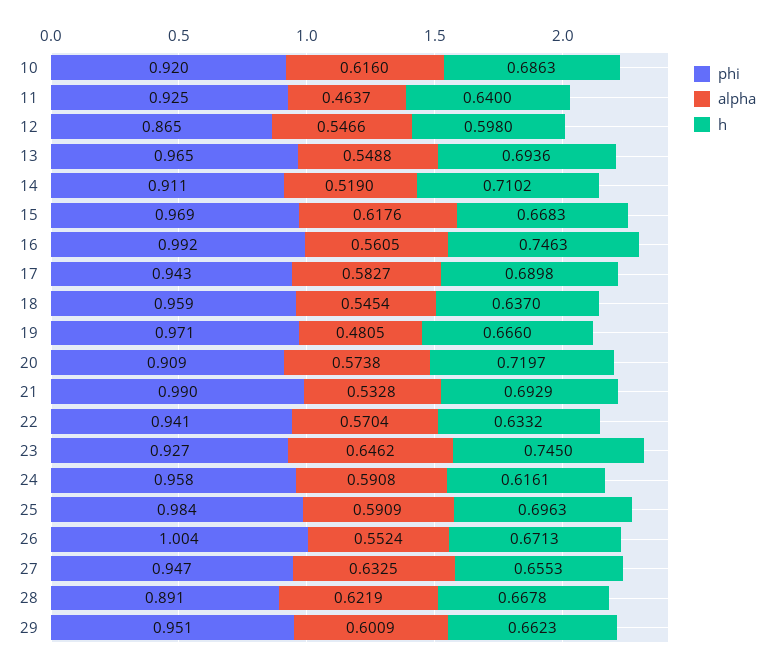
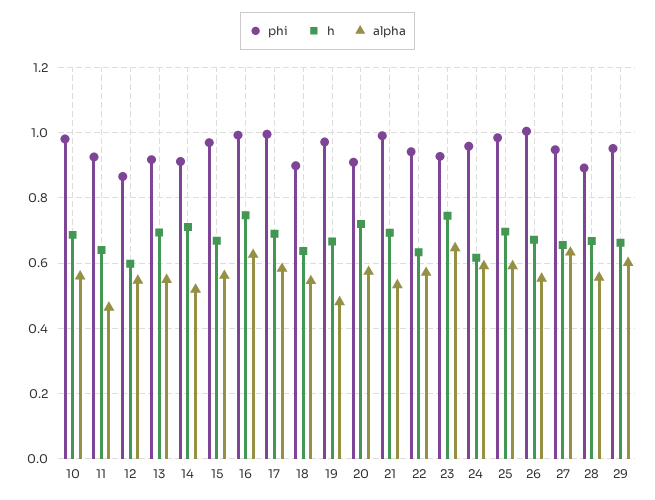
  {
    "phi": {
-     "10": 0.92,
+     "10": 0.98,
      "11": 0.925,
      "12": 0.865,
-     "13": 0.965,
+     "13": 0.92,
      "14": 0.911,
      "15": 0.969,
      "16": 0.992,
-     "17": 0.943,
+     "17": 1,
-     "18": 0.959,
+     "18": 0.9,
      "19": 0.971,
      "20": 0.909,
      "21": 0.99,
      "22": 0.941,
      "23": 0.927,
      "24": 0.958,
      "25": 0.984,
      "26": 1.004,
      "27": 0.947,
      "28": 0.891,
      "29": 0.951
    },
    "alpha": {
-     "10": 0.616,
+     "10": 0.56,
      "11": 0.4637,
      "12": 0.5466,
      "13": 0.5488,
      "14": 0.519,
-     "15": 0.6176,
+     "15": 0.56,
-     "16": 0.5605,
+     "16": 0.62,
      "17": 0.5827,
      "18": 0.5454,
      "19": 0.4805,
      "20": 0.5738,
      "21": 0.5328,
      "22": 0.5704,
      "23": 0.6462,
      "24": 0.5908,
      "25": 0.5909,
      "26": 0.5524,
      "27": 0.6325,
-     "28": 0.6219,
+     "28": 0.56,
      "29": 0.6009
    },
    "h": {
      "10": 0.6863,
      "11": 0.64,
      "12": 0.598,
      "13": 0.6936,
      "14": 0.7102,
      "15": 0.6683,
      "16": 0.7463,
      "17": 0.6898,
      "18": 0.637,
      "19": 0.666,
      "20": 0.7197,
      "21": 0.6929,
      "22": 0.6332,
      "23": 0.745,
      "24": 0.6161,
      "25": 0.6963,
      "26": 0.6713,
      "27": 0.6553,
      "28": 0.6678,
      "29": 0.6623
    }
  }

